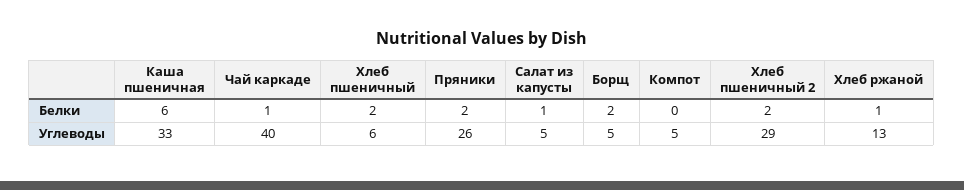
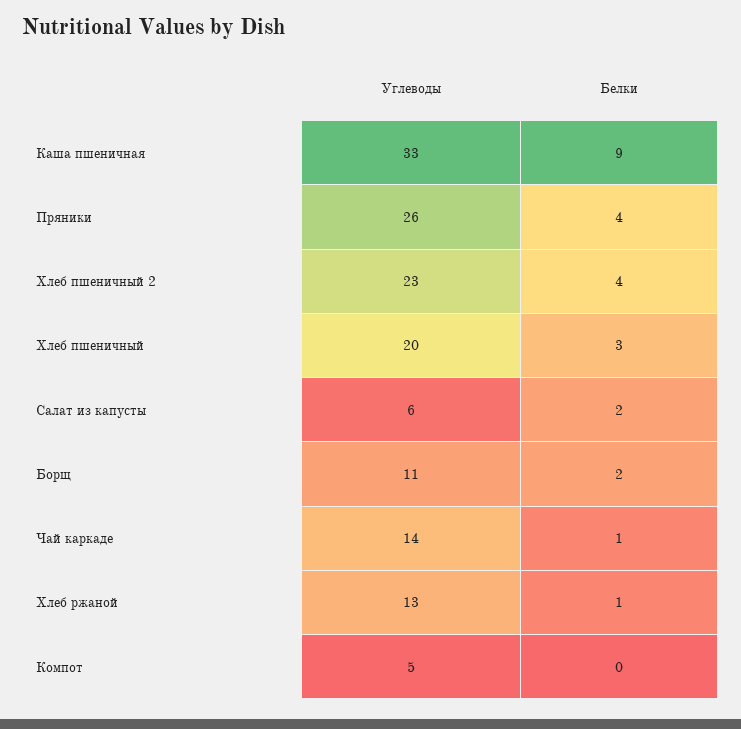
  {
    "Каша пшеничная": {
-     "Белки": 6,
+     "Белки": 9,
      "Углеводы": 33
    },
    "Чай каркаде": {
      "Белки": 1,
-     "Углеводы": 40
+     "Углеводы": 14
    },
    "Хлеб пшеничный": {
-     "Белки": 2,
+     "Белки": 3,
-     "Углеводы": 6
+     "Углеводы": 20
    },
    "Пряники": {
-     "Белки": 2,
+     "Белки": 4,
      "Углеводы": 26
    },
    "Салат из капусты": {
-     "Белки": 1,
+     "Белки": 2,
-     "Углеводы": 5
+     "Углеводы": 6
    },
    "Борщ": {
      "Белки": 2,
-     "Углеводы": 5
+     "Углеводы": 11
    },
    "Компот": {
      "Белки": 0,
      "Углеводы": 5
    },
    "Хлеб пшеничный 2": {
-     "Белки": 2,
+     "Белки": 4,
-     "Углеводы": 29
+     "Углеводы": 23
    },
    "Хлеб ржаной": {
      "Белки": 1,
      "Углеводы": 13
    }
  }

